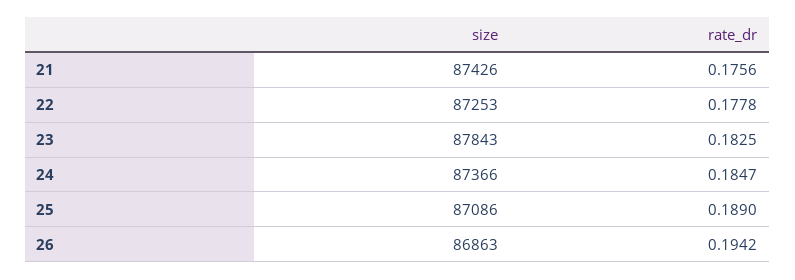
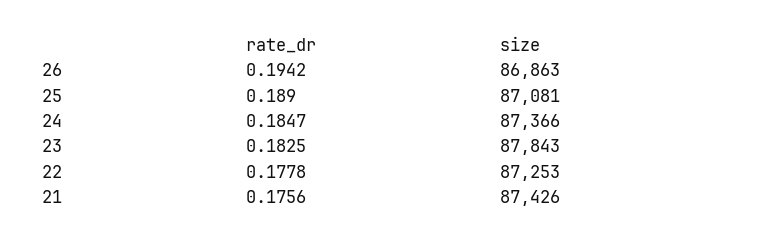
  {
    "size": {
      "21": 87426,
      "22": 87253,
      "23": 87843,
      "24": 87366,
-     "25": 87086,
+     "25": 87081,
      "26": 86863
    },
    "rate_dr": {
      "21": 0.1756,
      "22": 0.1778,
      "23": 0.1825,
      "24": 0.1847,
      "25": 0.189,
      "26": 0.1942
    }
  }

